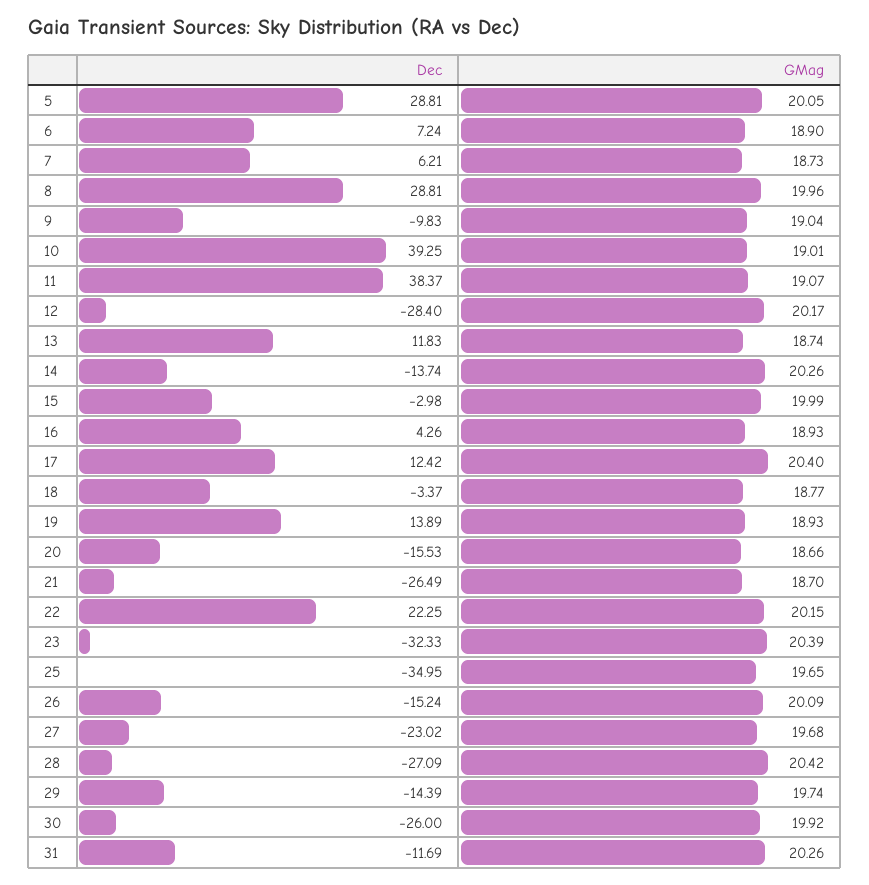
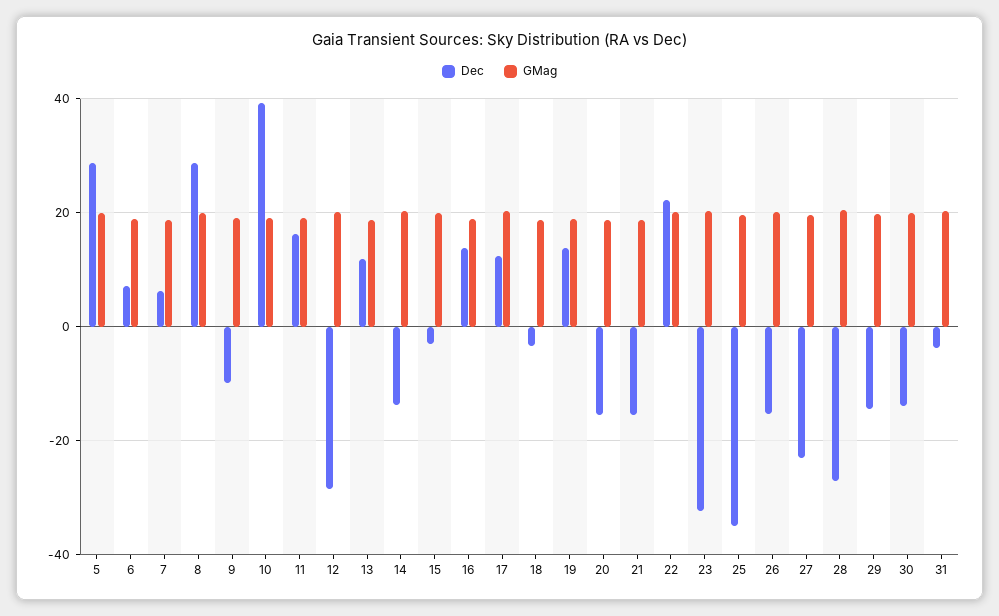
  {
    "Dec": {
      "5": 28.81,
      "6": 7.24,
      "7": 6.21,
      "8": 28.81,
      "9": -9.83,
      "10": 39.25,
-     "11": 38.37,
+     "11": 16,
      "12": -28.4,
      "13": 11.83,
      "14": -13.74,
      "15": -2.98,
-     "16": 4.26,
+     "16": 14,
      "17": 12.42,
      "18": -3.37,
      "19": 13.89,
      "20": -15.53,
-     "21": -26.49,
+     "21": -16,
      "22": 22.25,
      "23": -32.33,
      "25": -34.95,
      "26": -15.24,
      "27": -23.02,
      "28": -27.09,
      "29": -14.39,
-     "30": -26,
+     "30": -14,
-     "31": -11.69
+     "31": -4
    },
    "GMag": {
      "5": 20.05,
      "6": 18.9,
      "7": 18.73,
      "8": 19.96,
      "9": 19.04,
      "10": 19.01,
      "11": 19.07,
      "12": 20.17,
      "13": 18.74,
      "14": 20.26,
      "15": 19.99,
      "16": 18.93,
      "17": 20.4,
      "18": 18.77,
      "19": 18.93,
      "20": 18.66,
      "21": 18.7,
      "22": 20.15,
      "23": 20.39,
      "25": 19.65,
      "26": 20.09,
      "27": 19.68,
      "28": 20.42,
      "29": 19.74,
      "30": 19.92,
      "31": 20.26
    }
  }

